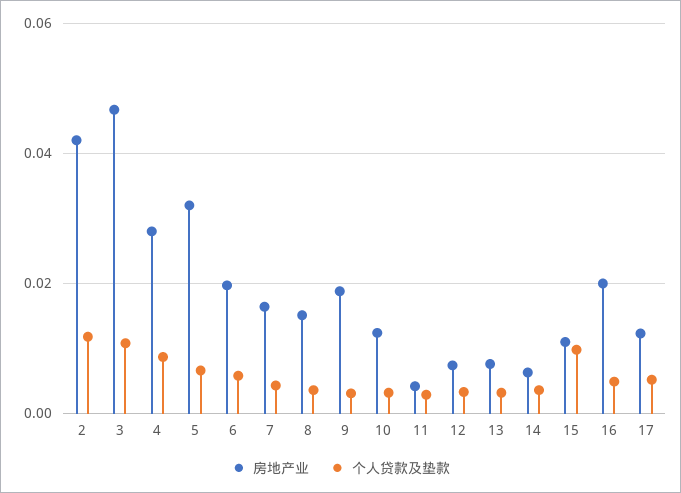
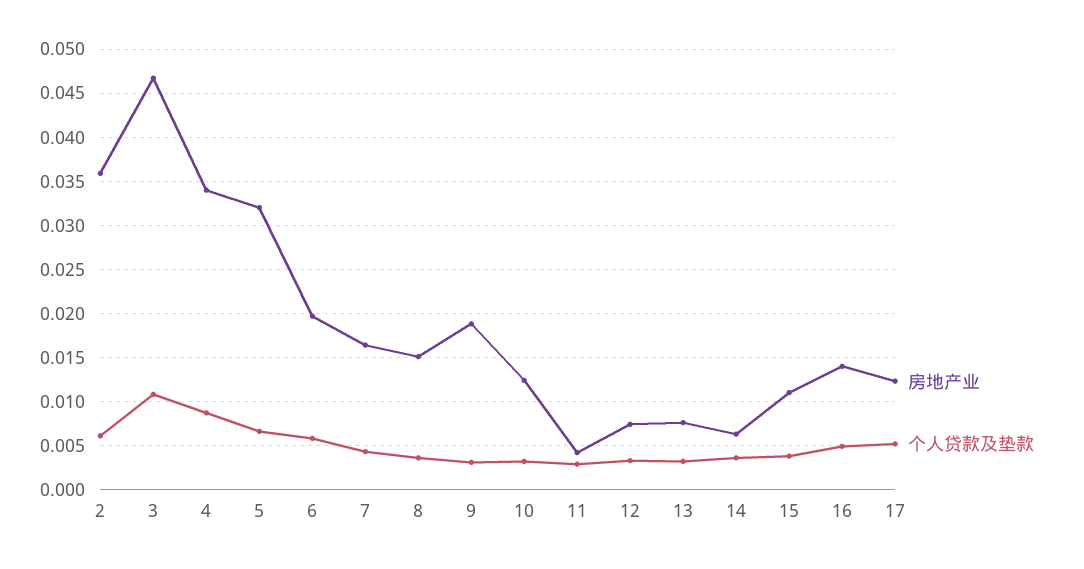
  {
    "房地产业": {
-     "2": 0.042,
+     "2": 0.036,
      "3": 0.047,
-     "4": 0.028,
+     "4": 0.034,
      "5": 0.032,
      "6": 0.02,
      "7": 0.016,
      "8": 0.015,
      "9": 0.019,
      "10": 0.012,
      "11": 0.004,
      "12": 0.007,
      "13": 0.008,
      "14": 0.006,
      "15": 0.011,
-     "16": 0.02,
+     "16": 0.014,
      "17": 0.012
    },
    "个人贷款及垫款": {
-     "2": 0.012,
+     "2": 0.006,
      "3": 0.011,
      "4": 0.009,
      "5": 0.007,
      "6": 0.006,
      "7": 0.004,
      "8": 0.004,
      "9": 0.003,
      "10": 0.003,
      "11": 0.003,
      "12": 0.003,
      "13": 0.003,
      "14": 0.004,
-     "15": 0.01,
+     "15": 0.004,
      "16": 0.005,
      "17": 0.005
    }
  }

